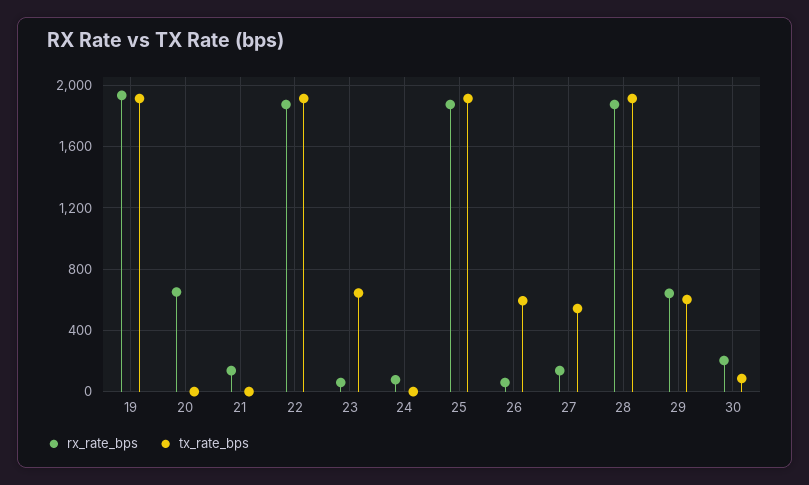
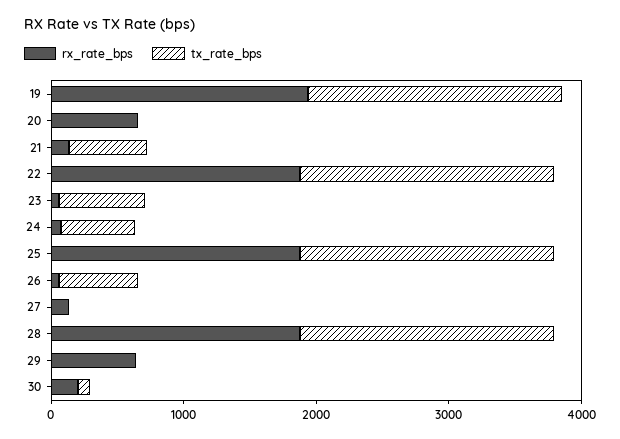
  {
    "rx_rate_bps": {
      "19": 1950,
      "20": 650,
      "21": 150,
      "22": 1900,
      "23": 50,
      "24": 100,
      "25": 1900,
      "26": 50,
      "27": 150,
      "28": 1900,
      "29": 650,
      "30": 200
    },
    "tx_rate_bps": {
      "19": 1900,
      "20": 0,
-     "21": 0,
+     "21": 600,
      "22": 1900,
      "23": 650,
-     "24": 0,
+     "24": 600,
      "25": 1900,
      "26": 600,
-     "27": 550,
+     "27": 0,
      "28": 1900,
-     "29": 600,
+     "29": 0,
      "30": 100
    }
  }

